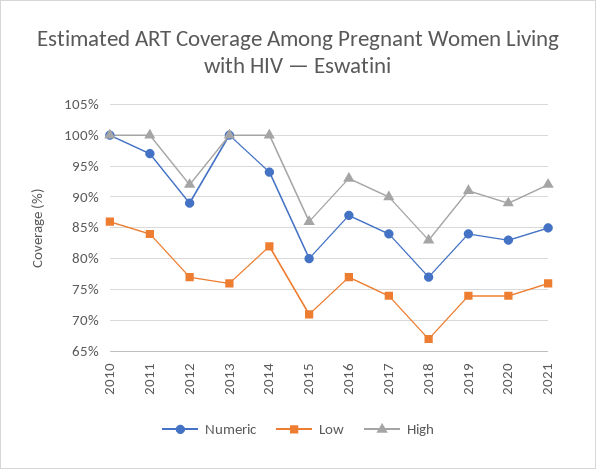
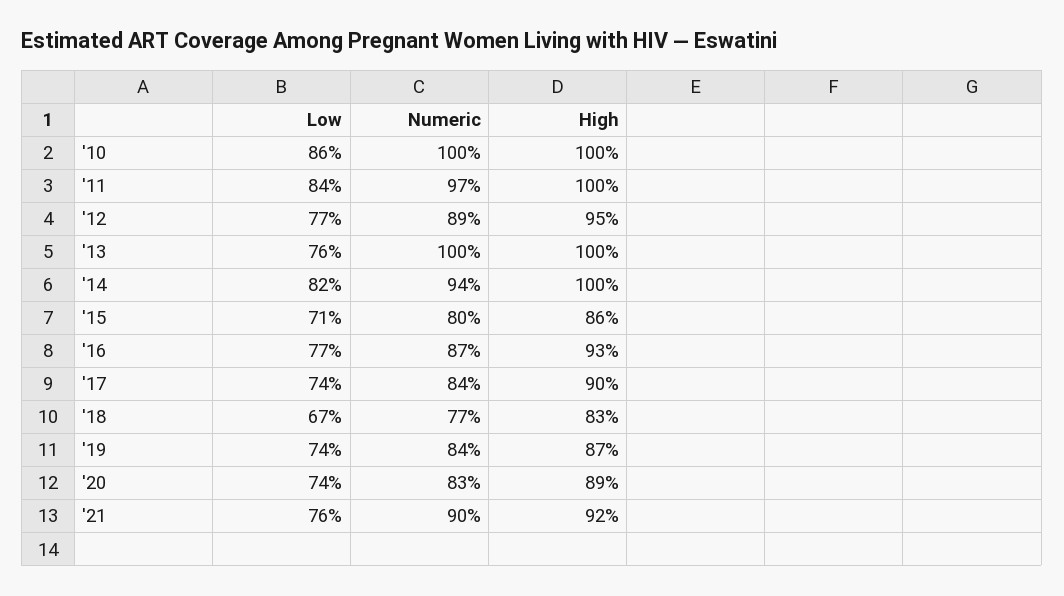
  {
    "Numeric": {
      "2010": 100,
      "2011": 97,
      "2012": 89,
      "2013": 100,
      "2014": 94,
      "2015": 80,
      "2016": 87,
      "2017": 84,
      "2018": 77,
      "2019": 84,
      "2020": 83,
-     "2021": 85
+     "2021": 90
    },
    "Low": {
      "2010": 86,
      "2011": 84,
      "2012": 77,
      "2013": 76,
      "2014": 82,
      "2015": 71,
      "2016": 77,
      "2017": 74,
      "2018": 67,
      "2019": 74,
      "2020": 74,
      "2021": 76
    },
    "High": {
      "2010": 100,
      "2011": 100,
-     "2012": 92,
+     "2012": 95,
      "2013": 100,
      "2014": 100,
      "2015": 86,
      "2016": 93,
      "2017": 90,
      "2018": 83,
-     "2019": 91,
+     "2019": 87,
      "2020": 89,
      "2021": 92
    }
  }

